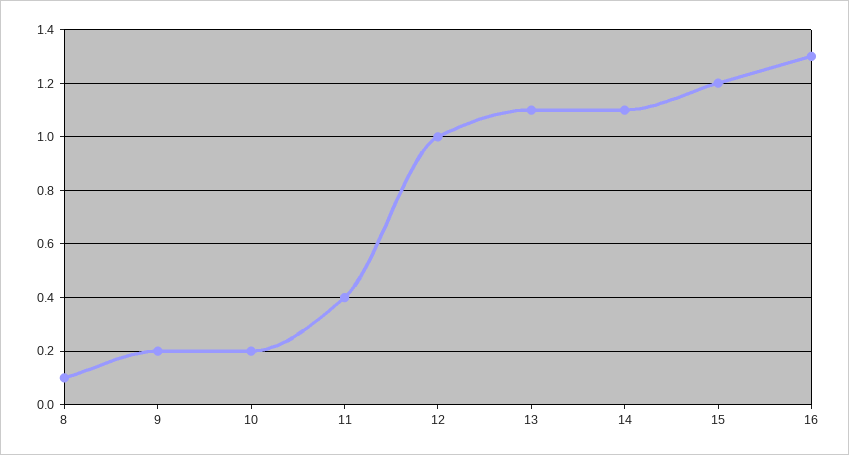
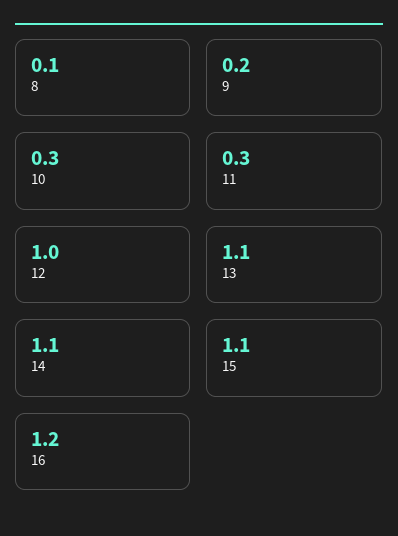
  {
    "8": 0.1,
    "9": 0.2,
-   "10": 0.2,
+   "10": 0.3,
-   "11": 0.4,
+   "11": 0.3,
    "12": 1,
    "13": 1.1,
    "14": 1.1,
-   "15": 1.2,
+   "15": 1.1,
-   "16": 1.3
+   "16": 1.2
  }

